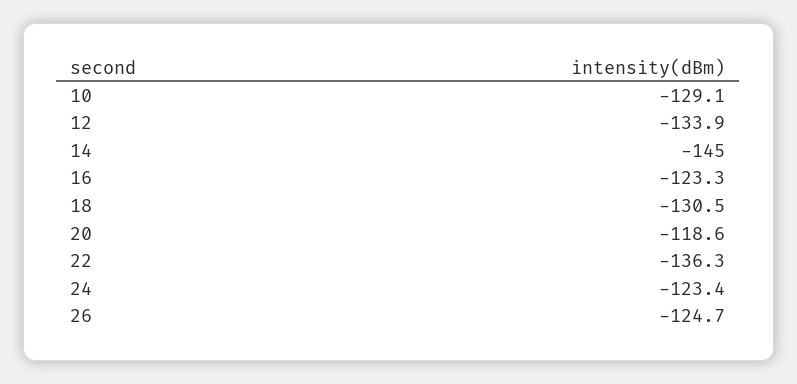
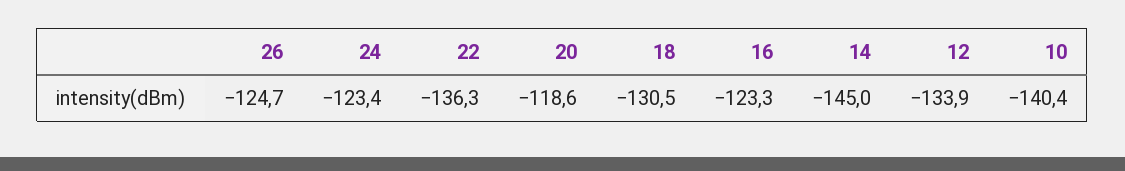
  {
-   "10": -129.1,
+   "10": -140.4,
    "12": -133.9,
    "14": -145,
    "16": -123.3,
    "18": -130.5,
    "20": -118.6,
    "22": -136.3,
    "24": -123.4,
    "26": -124.7
  }

